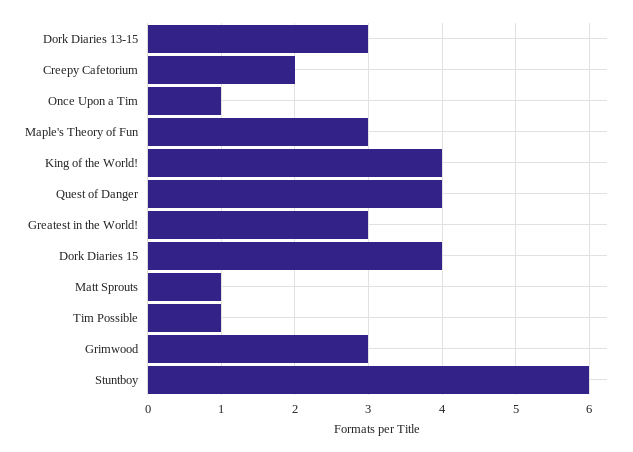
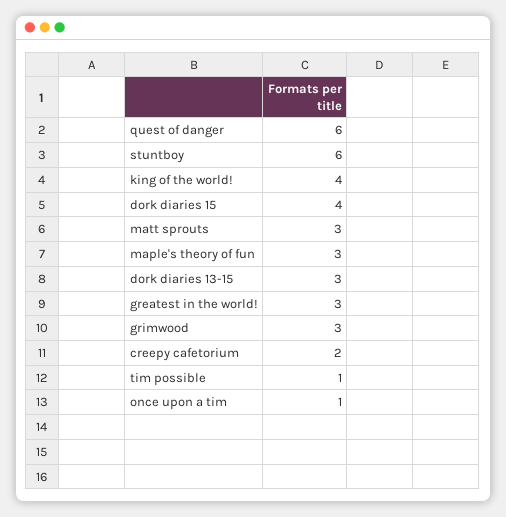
  {
    "Dork Diaries 13-15": 3,
    "Creepy Cafetorium": 2,
    "Once Upon a Tim": 1,
    "Maple's Theory of Fun": 3,
    "King of the World!": 4,
-   "Quest of Danger": 4,
+   "Quest of Danger": 6,
    "Greatest in the World!": 3,
    "Dork Diaries 15": 4,
-   "Matt Sprouts": 1,
+   "Matt Sprouts": 3,
    "Tim Possible": 1,
    "Grimwood": 3,
    "Stuntboy": 6
  }

